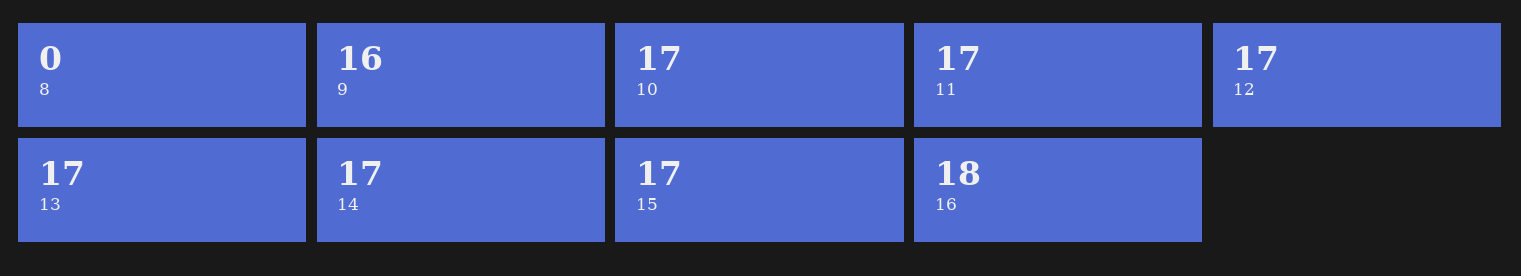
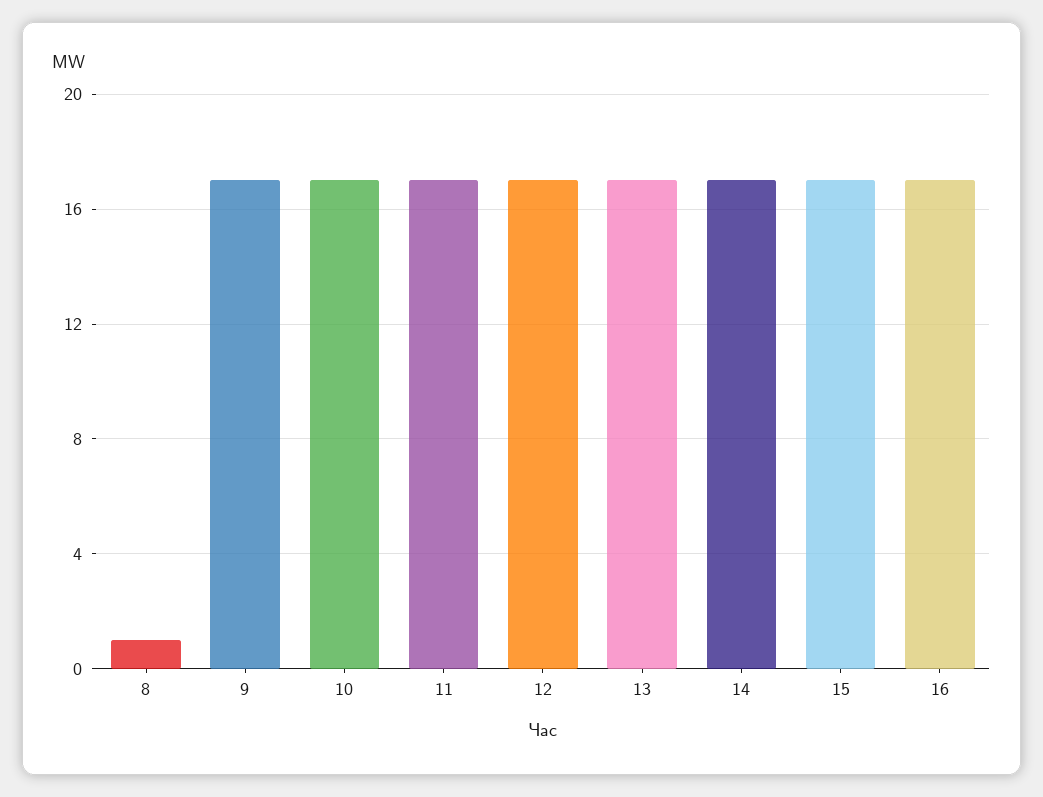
  {
-   "8": 0,
+   "8": 1,
-   "9": 16,
+   "9": 17,
    "10": 17,
    "11": 17,
    "12": 17,
    "13": 17,
    "14": 17,
    "15": 17,
-   "16": 18
+   "16": 17
  }

